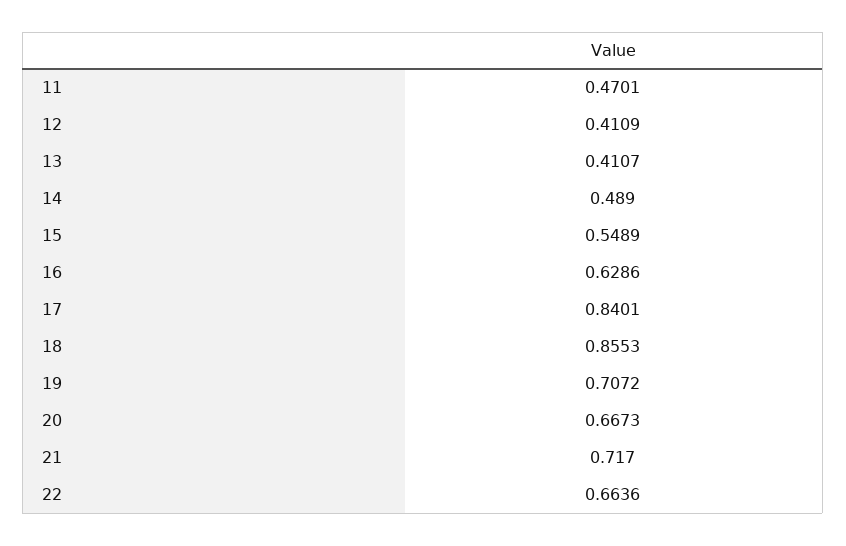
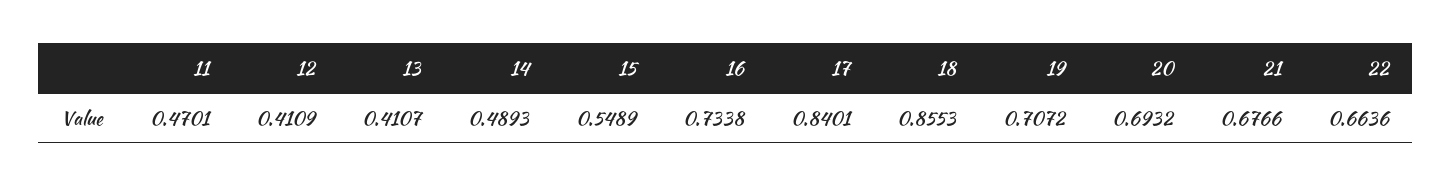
  {
    "11": 0.4701,
    "12": 0.4109,
    "13": 0.4107,
-   "14": 0.489,
+   "14": 0.4893,
    "15": 0.5489,
-   "16": 0.6286,
+   "16": 0.7338,
    "17": 0.8401,
    "18": 0.8553,
    "19": 0.7072,
-   "20": 0.6673,
+   "20": 0.6932,
-   "21": 0.717,
+   "21": 0.6766,
    "22": 0.6636
  }

